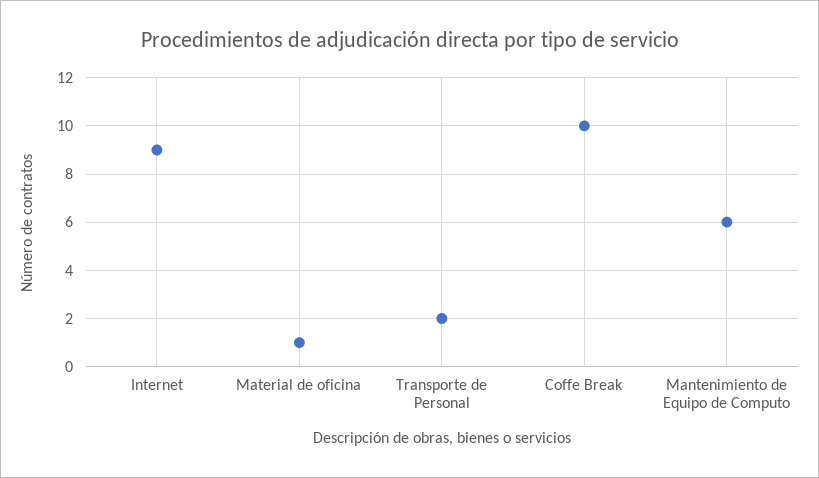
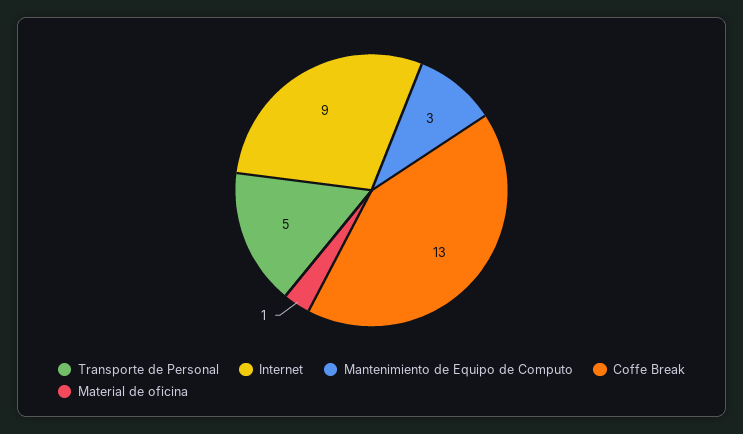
  {
    "Internet": 9,
    "Material de oficina": 1,
-   "Transporte de Personal": 2,
+   "Transporte de Personal": 5,
-   "Coffe Break": 10,
+   "Coffe Break": 13,
-   "Mantenimiento de Equipo de Computo": 6
+   "Mantenimiento de Equipo de Computo": 3
  }

